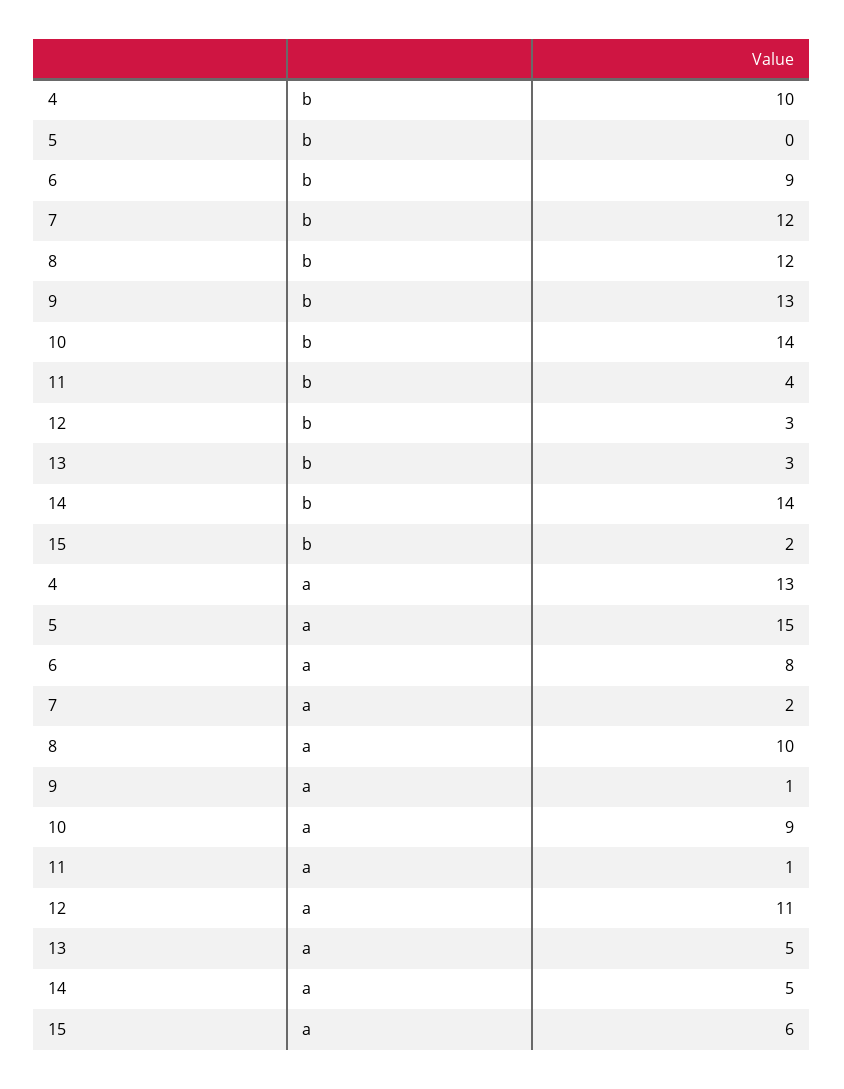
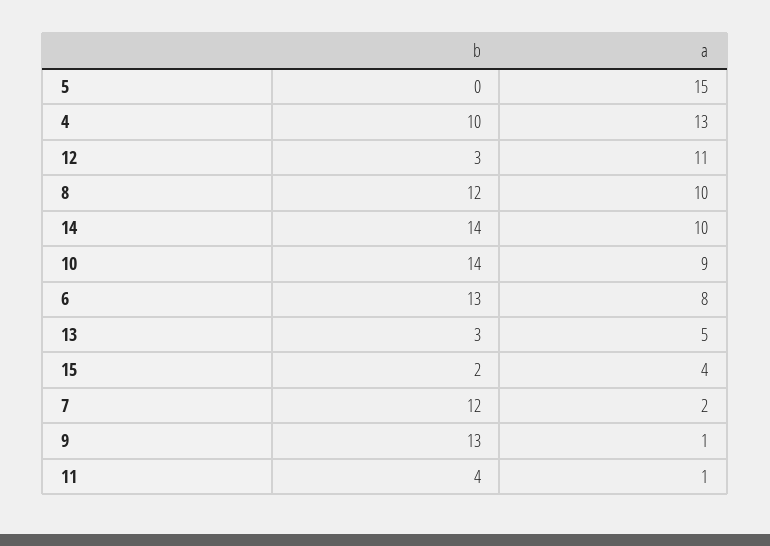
  {
    "4": {
      "b": 10,
      "a": 13
    },
    "5": {
      "b": 0,
      "a": 15
    },
    "6": {
-     "b": 9,
+     "b": 13,
      "a": 8
    },
    "7": {
      "b": 12,
      "a": 2
    },
    "8": {
      "b": 12,
      "a": 10
    },
    "9": {
      "b": 13,
      "a": 1
    },
    "10": {
      "b": 14,
      "a": 9
    },
    "11": {
      "b": 4,
      "a": 1
    },
    "12": {
      "b": 3,
      "a": 11
    },
    "13": {
      "b": 3,
      "a": 5
    },
    "14": {
      "b": 14,
-     "a": 5
+     "a": 10
    },
    "15": {
      "b": 2,
-     "a": 6
+     "a": 4
    }
  }

